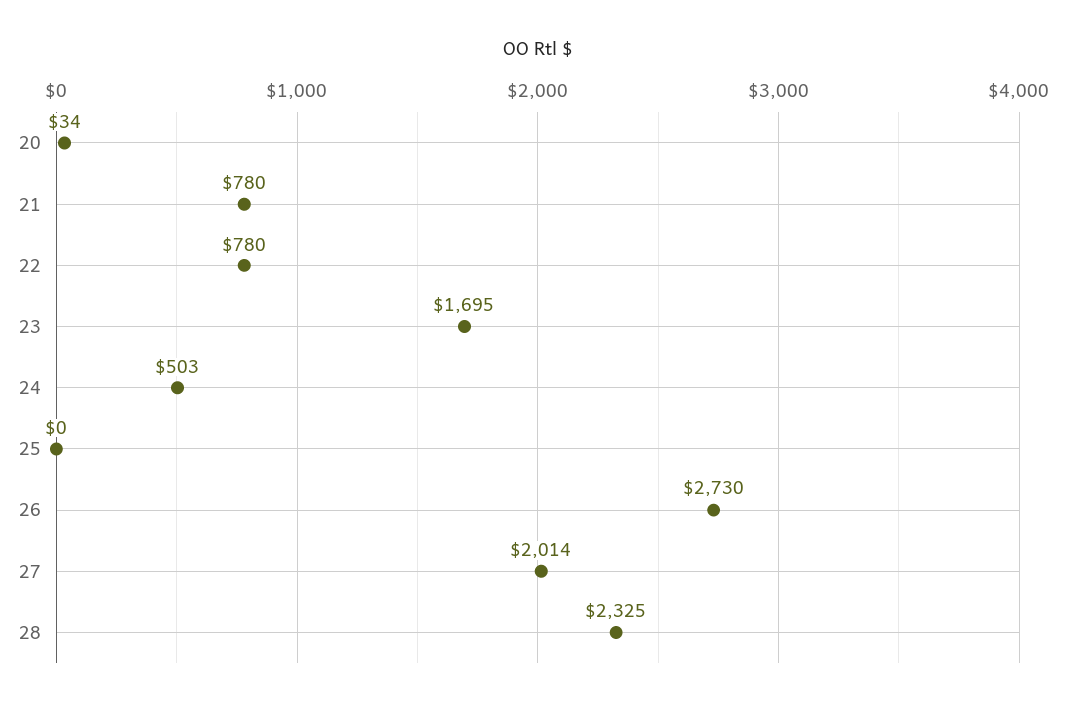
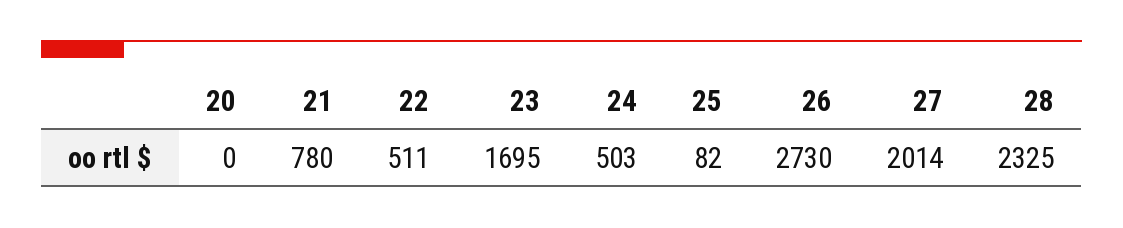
  {
-   "20": 34,
+   "20": 0,
    "21": 780,
-   "22": 780,
+   "22": 511,
    "23": 1695,
    "24": 503,
-   "25": 0,
+   "25": 82,
    "26": 2730,
    "27": 2014,
    "28": 2325
  }

